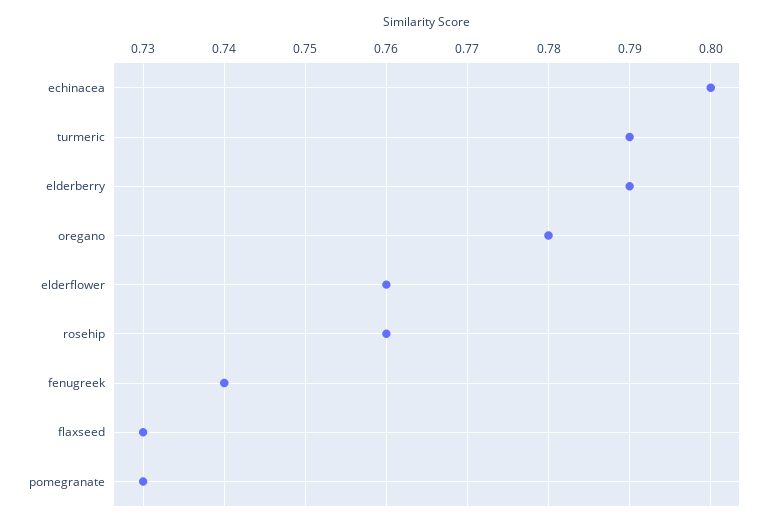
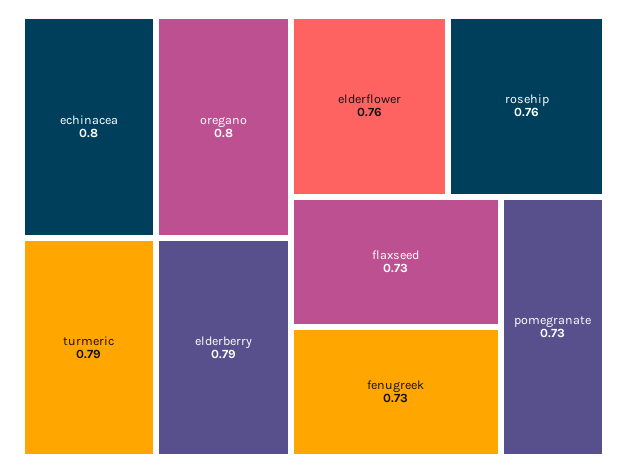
  {
    "echinacea": 0.8,
    "turmeric": 0.79,
    "elderberry": 0.79,
-   "oregano": 0.78,
+   "oregano": 0.8,
    "elderflower": 0.76,
    "rosehip": 0.76,
-   "fenugreek": 0.74,
+   "fenugreek": 0.73,
    "flaxseed": 0.73,
    "pomegranate": 0.73
  }

